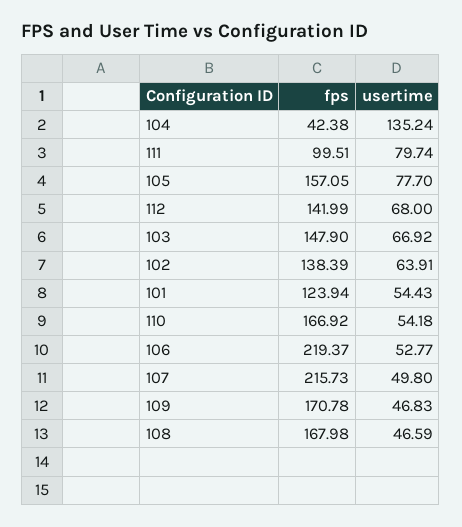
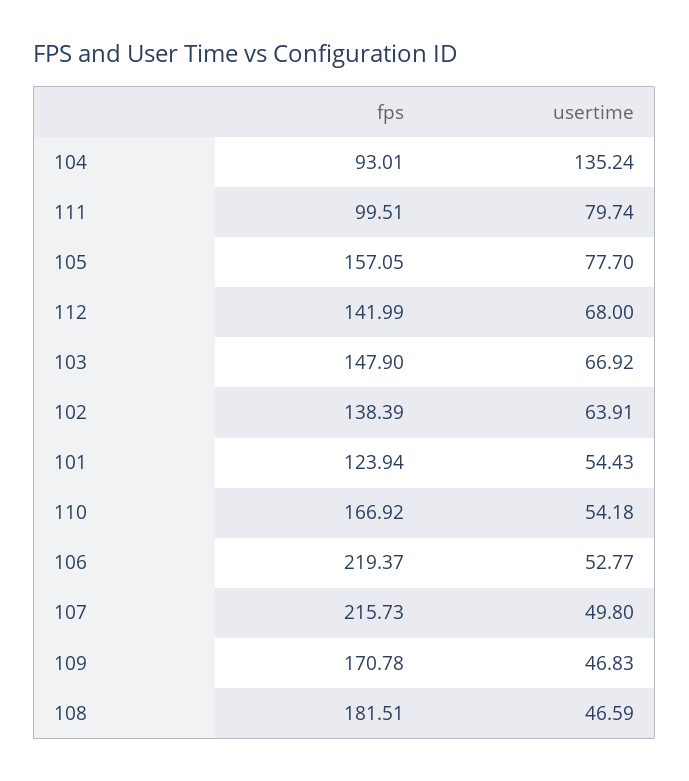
  {
    "fps": {
-     "104": 42.38,
+     "104": 93.01,
      "111": 99.51,
      "105": 157.05,
      "112": 141.99,
      "103": 147.9,
      "102": 138.39,
      "101": 123.94,
      "110": 166.92,
      "106": 219.37,
      "107": 215.73,
      "109": 170.78,
-     "108": 167.98
+     "108": 181.51
    },
    "usertime": {
      "104": 135.24,
      "111": 79.74,
      "105": 77.7,
      "112": 68,
      "103": 66.92,
      "102": 63.91,
      "101": 54.43,
      "110": 54.18,
      "106": 52.77,
      "107": 49.8,
      "109": 46.83,
      "108": 46.59
    }
  }

